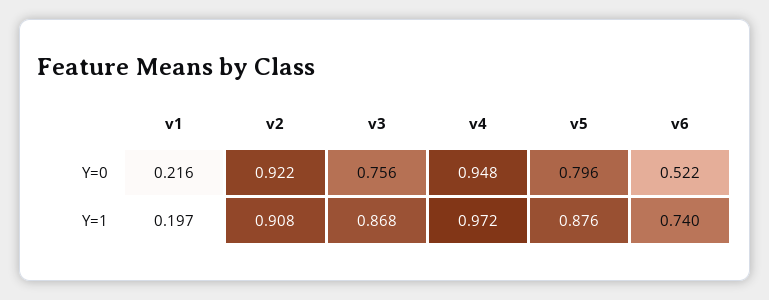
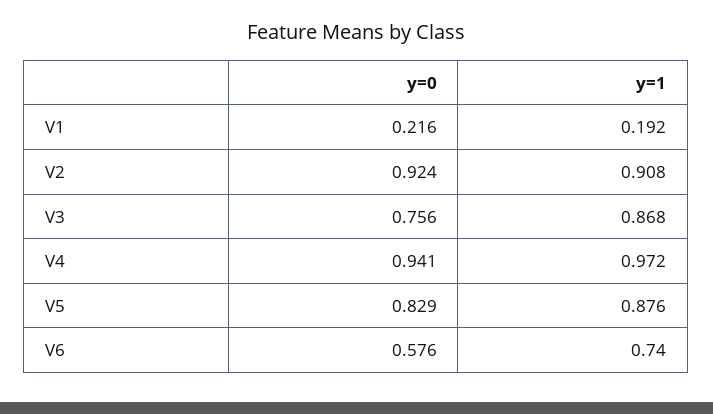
  {
    "v1": {
      "Y=0": 0.216,
-     "Y=1": 0.197
+     "Y=1": 0.192
    },
    "v2": {
-     "Y=0": 0.922,
+     "Y=0": 0.924,
      "Y=1": 0.908
    },
    "v3": {
      "Y=0": 0.756,
      "Y=1": 0.868
    },
    "v4": {
-     "Y=0": 0.948,
+     "Y=0": 0.941,
      "Y=1": 0.972
    },
    "v5": {
-     "Y=0": 0.796,
+     "Y=0": 0.829,
      "Y=1": 0.876
    },
    "v6": {
-     "Y=0": 0.522,
+     "Y=0": 0.576,
      "Y=1": 0.74
    }
  }

